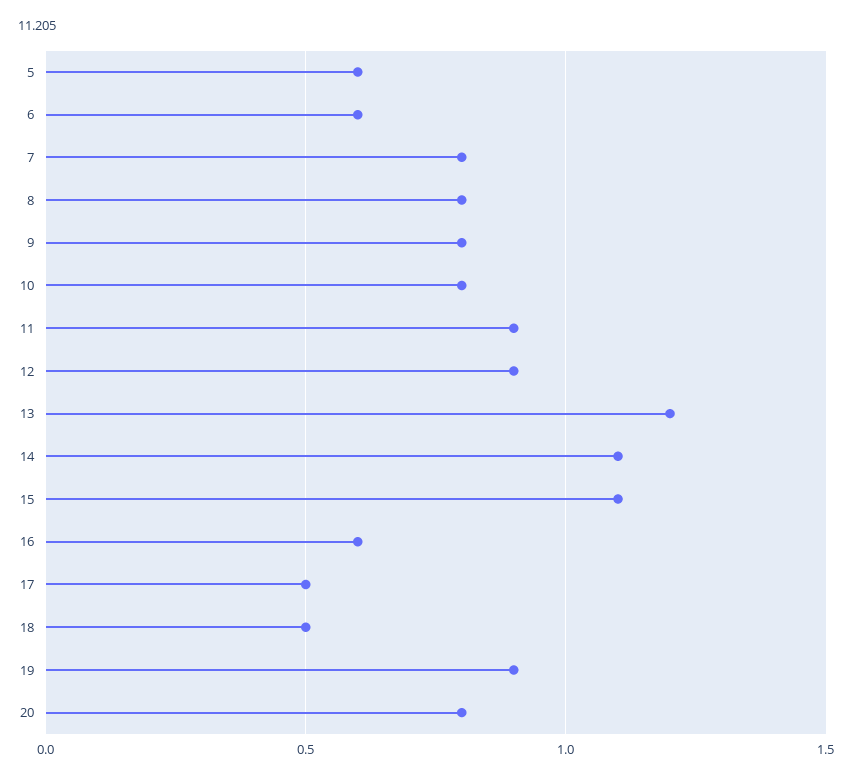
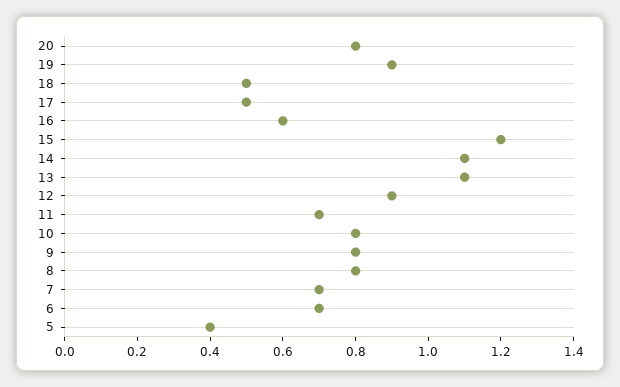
  {
-   "5": 0.6,
+   "5": 0.4,
-   "6": 0.6,
+   "6": 0.7,
-   "7": 0.8,
+   "7": 0.7,
    "8": 0.8,
    "9": 0.8,
    "10": 0.8,
-   "11": 0.9,
+   "11": 0.7,
    "12": 0.9,
-   "13": 1.2,
+   "13": 1.1,
    "14": 1.1,
-   "15": 1.1,
+   "15": 1.2,
    "16": 0.6,
    "17": 0.5,
    "18": 0.5,
    "19": 0.9,
    "20": 0.8
  }

